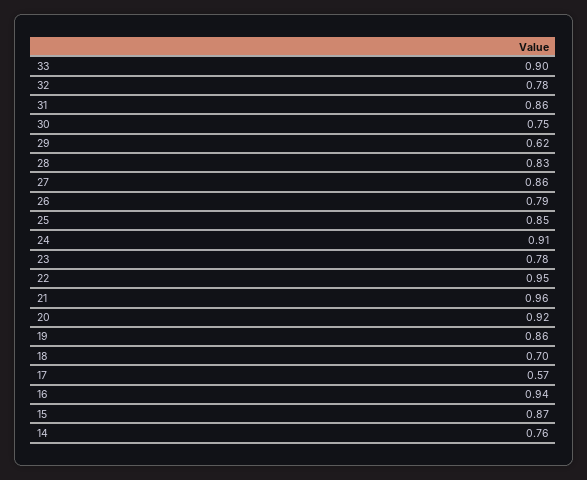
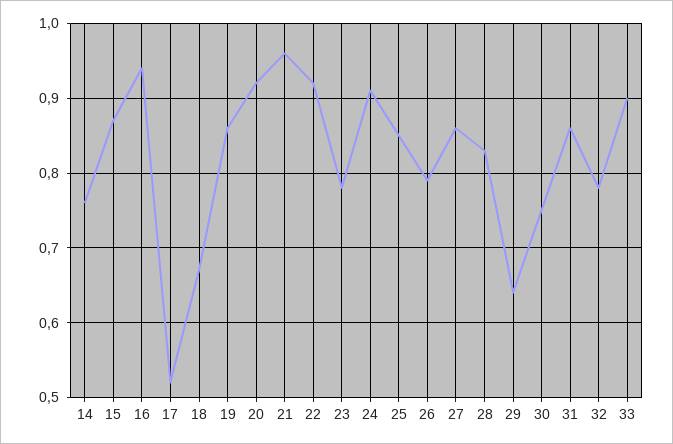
  {
    "33": 0.9,
    "32": 0.78,
    "31": 0.86,
    "30": 0.75,
-   "29": 0.62,
+   "29": 0.64,
    "28": 0.83,
    "27": 0.86,
    "26": 0.79,
    "25": 0.85,
    "24": 0.91,
    "23": 0.78,
-   "22": 0.95,
+   "22": 0.92,
    "21": 0.96,
    "20": 0.92,
    "19": 0.86,
-   "18": 0.7,
+   "18": 0.67,
-   "17": 0.57,
+   "17": 0.52,
    "16": 0.94,
    "15": 0.87,
    "14": 0.76
  }

